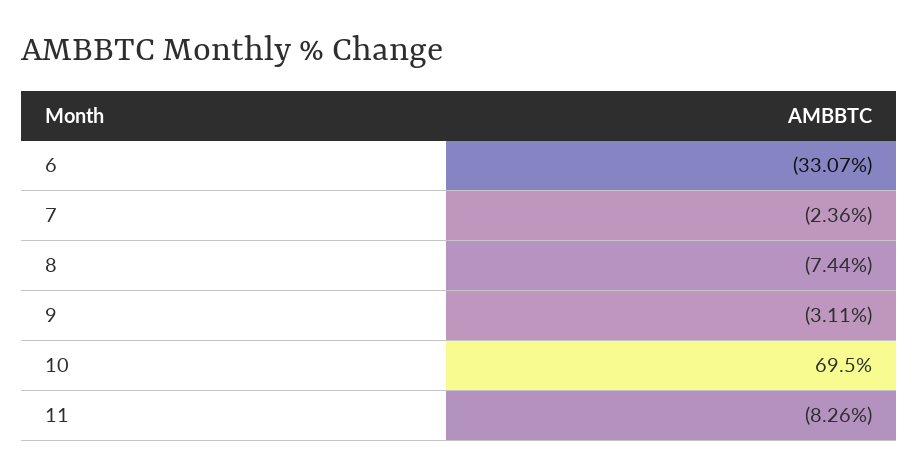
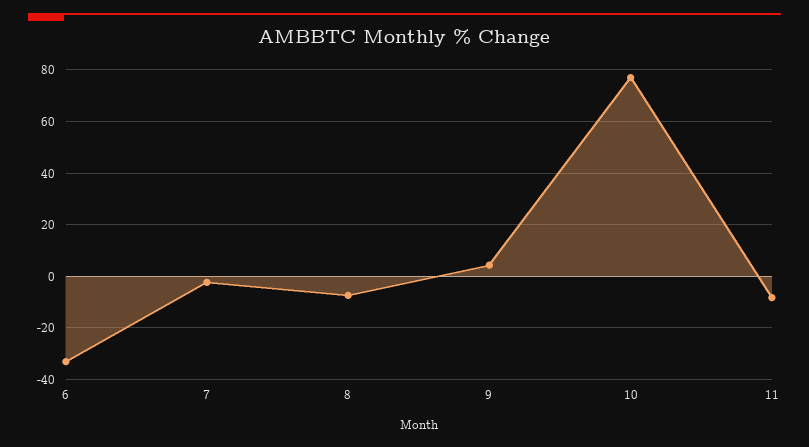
  {
    "6": -33.07,
    "7": -2.36,
    "8": -7.44,
-   "9": -3.11,
+   "9": 5,
-   "10": 69.5,
+   "10": 77.5,
    "11": -8.26
  }

